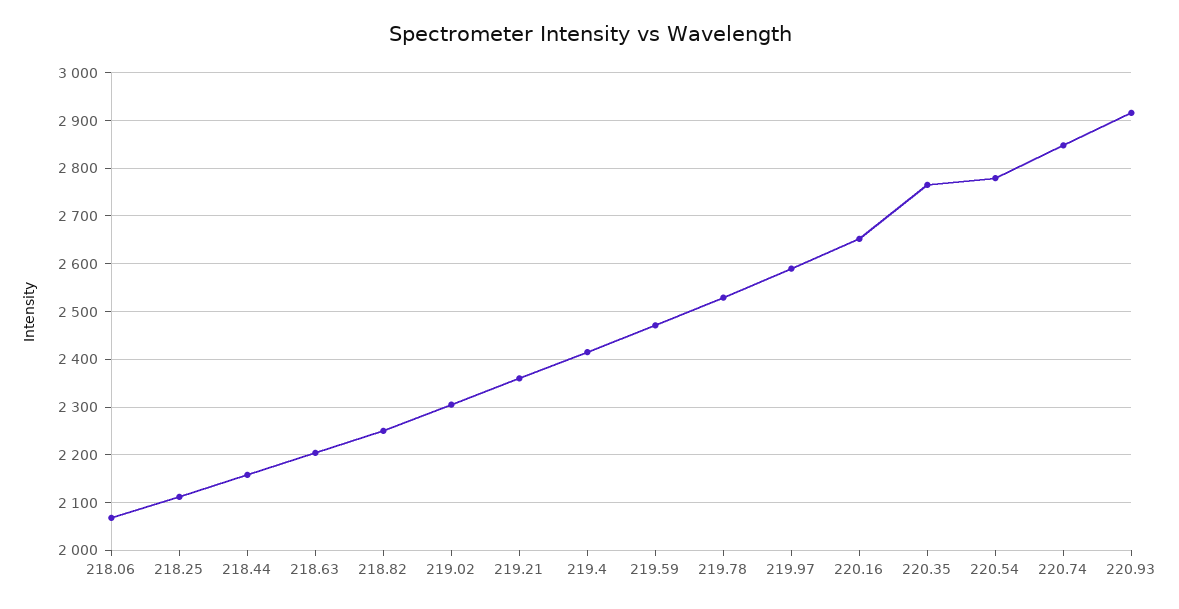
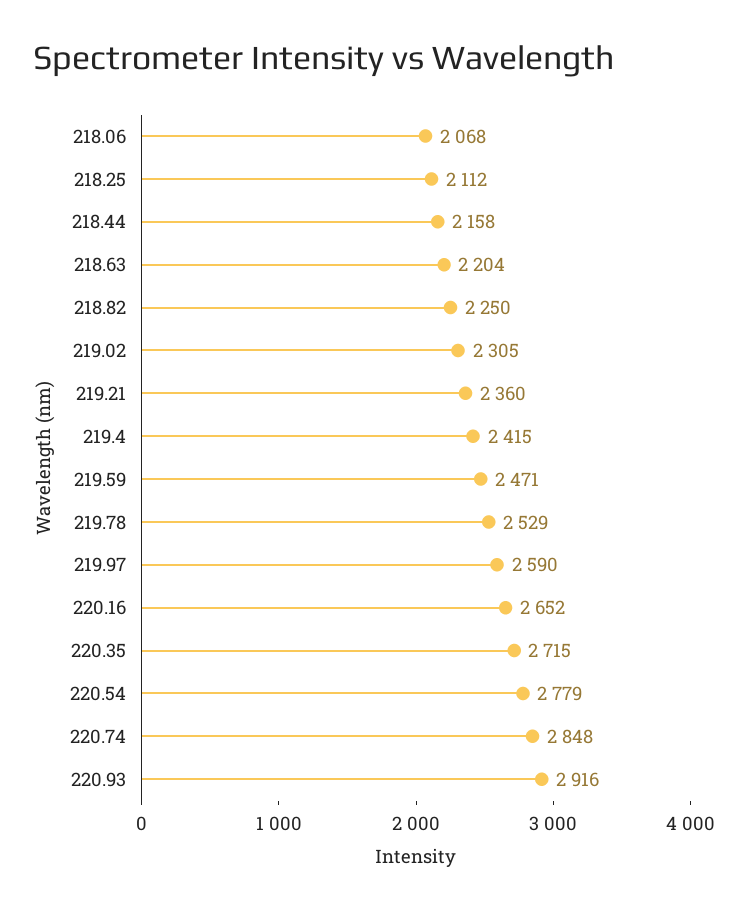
  {
    "218.06": 2068,
    "218.25": 2112,
    "218.44": 2158,
    "218.63": 2204,
    "218.82": 2250,
    "219.02": 2305,
    "219.21": 2360,
    "219.4": 2415,
    "219.59": 2471,
    "219.78": 2529,
    "219.97": 2590,
    "220.16": 2652,
-   "220.35": 2760,
+   "220.35": 2715,
    "220.54": 2779,
    "220.74": 2848,
    "220.93": 2916
  }

